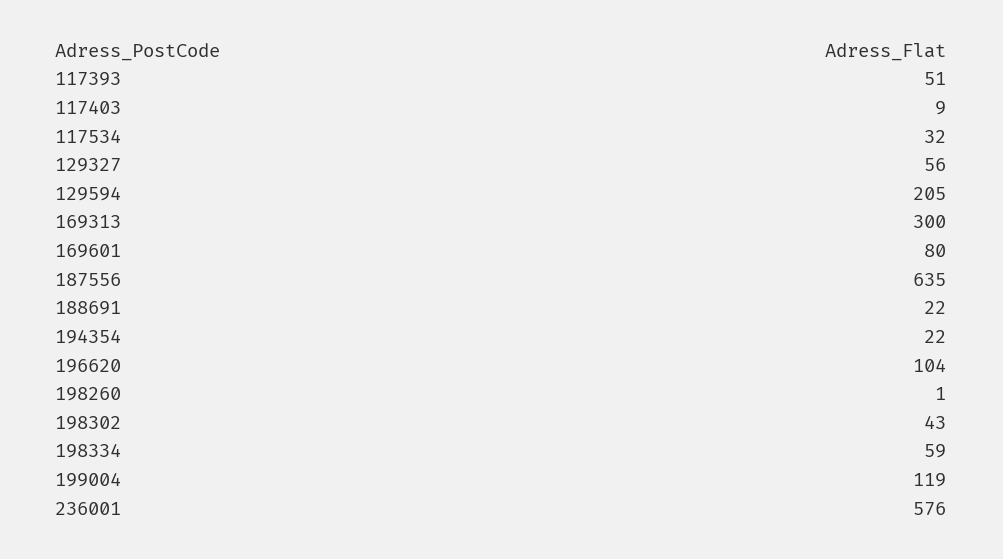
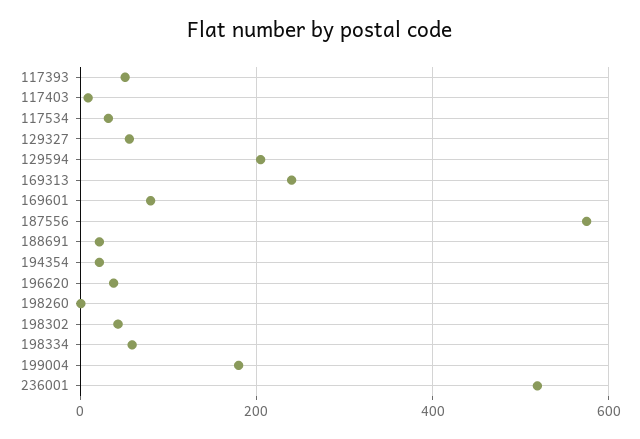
  {
    "117393": 51,
    "117403": 9,
    "117534": 32,
    "129327": 56,
    "129594": 205,
-   "169313": 300,
+   "169313": 240,
    "169601": 80,
-   "187556": 635,
+   "187556": 580,
    "188691": 22,
    "194354": 22,
-   "196620": 104,
+   "196620": 40,
    "198260": 1,
    "198302": 43,
    "198334": 59,
-   "199004": 119,
+   "199004": 180,
-   "236001": 576
+   "236001": 520
  }

